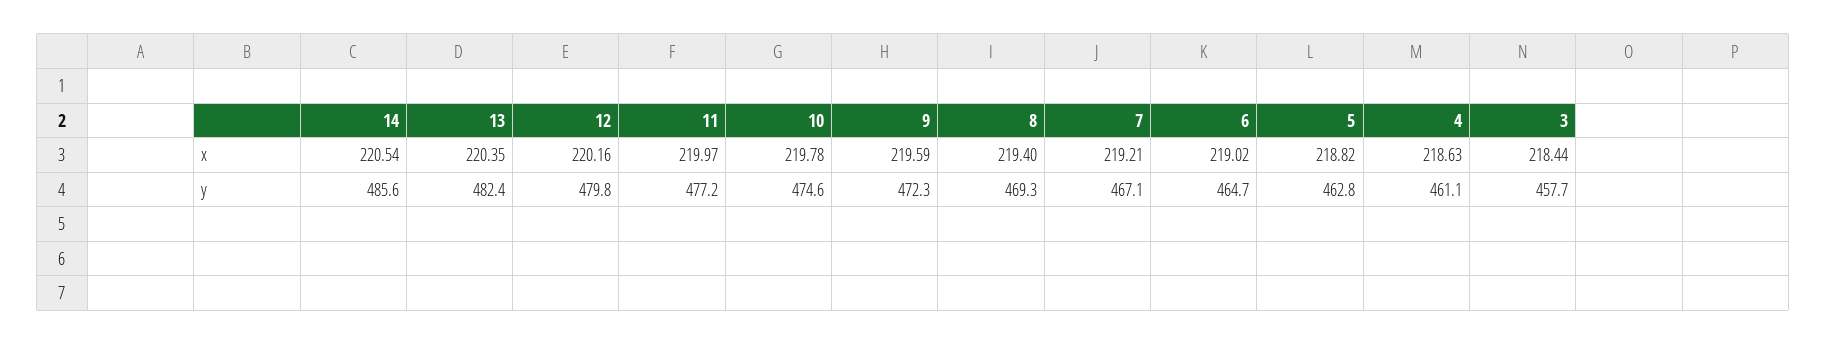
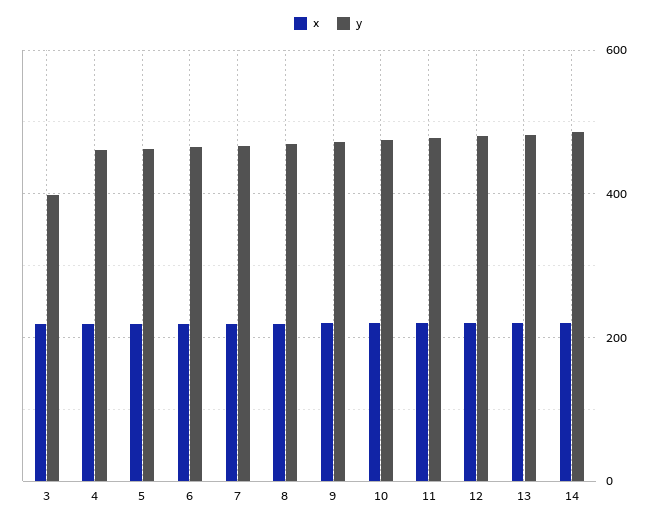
  {
    "x": {
      "14": 220.54,
      "13": 220.35,
      "12": 220.16,
      "11": 219.97,
      "10": 219.78,
      "9": 219.59,
      "8": 219.4,
      "7": 219.21,
      "6": 219.02,
      "5": 218.82,
      "4": 218.63,
      "3": 218.44
    },
    "y": {
      "14": 485.6,
      "13": 482.4,
      "12": 479.8,
      "11": 477.2,
      "10": 474.6,
      "9": 472.3,
      "8": 469.3,
      "7": 467.1,
      "6": 464.7,
      "5": 462.8,
      "4": 461.1,
-     "3": 457.7
+     "3": 400
    }
  }

